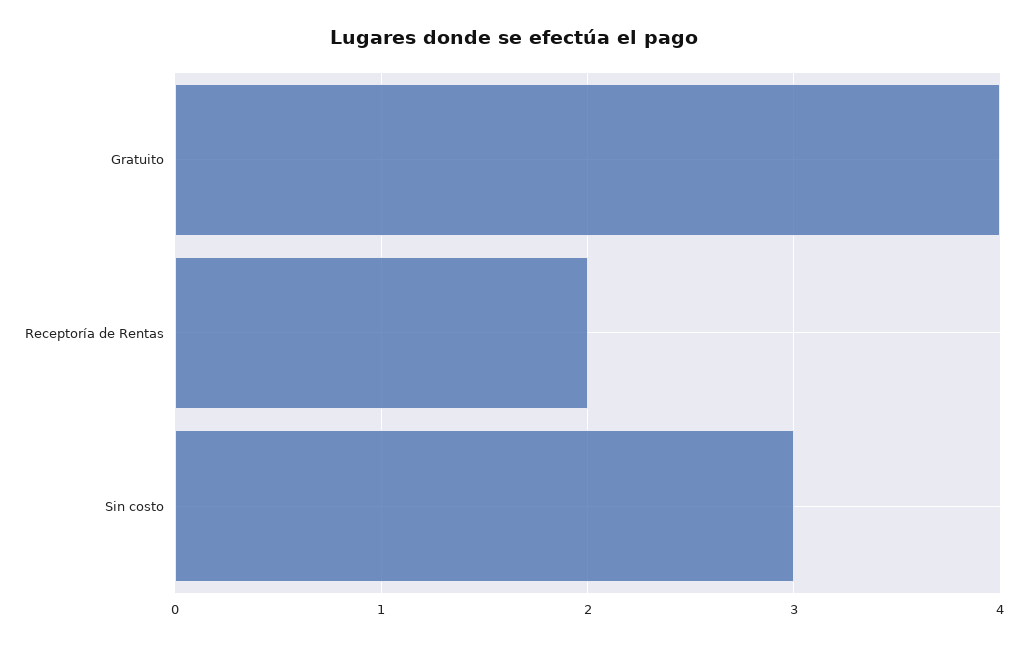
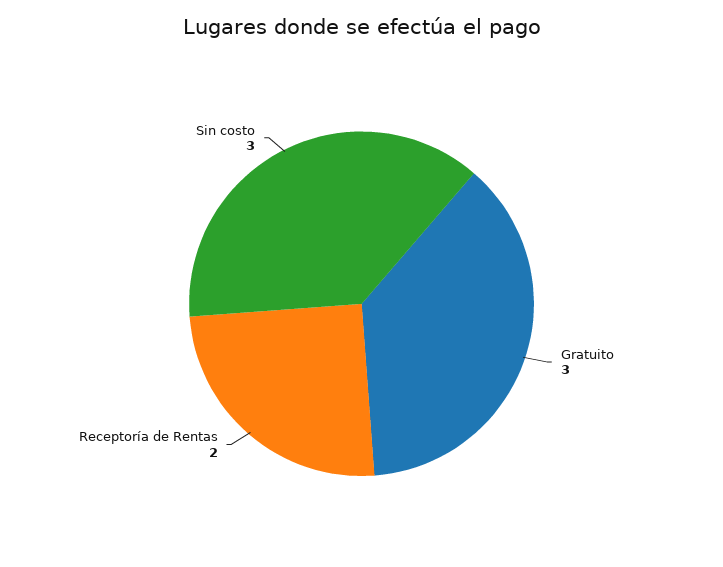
  {
-   "Gratuito": 4,
+   "Gratuito": 3,
    "Receptoría de Rentas": 2,
    "Sin costo": 3
  }

